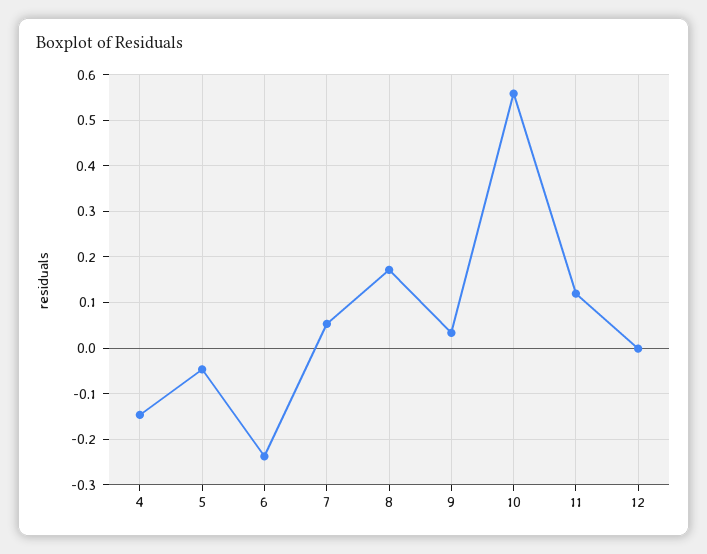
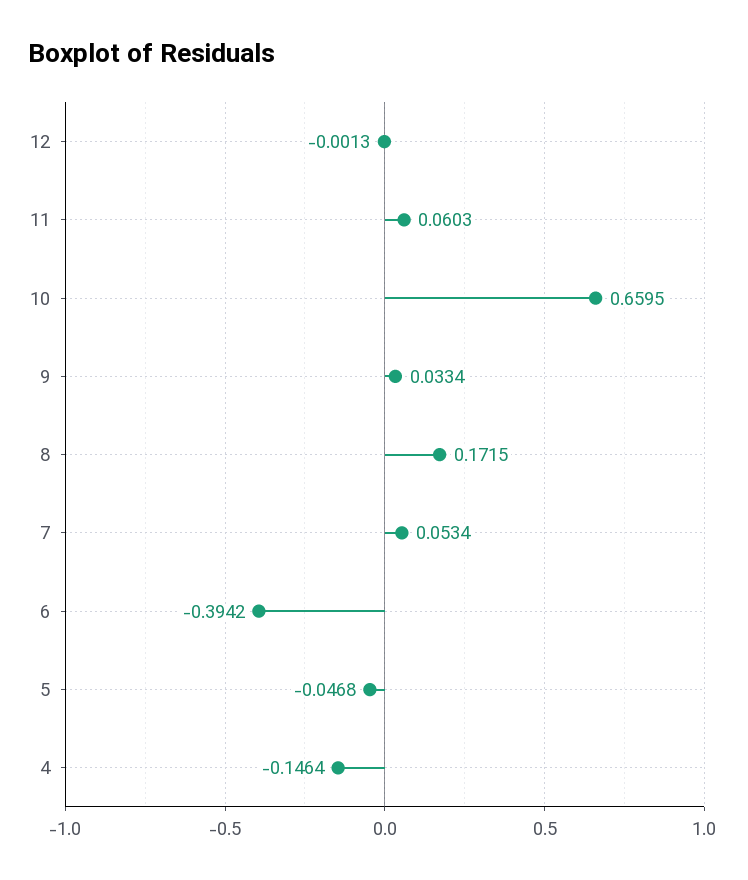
  {
    "4": -0.1464,
    "5": -0.0468,
-   "6": -0.24,
+   "6": -0.3942,
    "7": 0.0534,
    "8": 0.1715,
    "9": 0.0334,
-   "10": 0.56,
+   "10": 0.6595,
-   "11": 0.12,
+   "11": 0.0603,
    "12": -0.0013
  }

